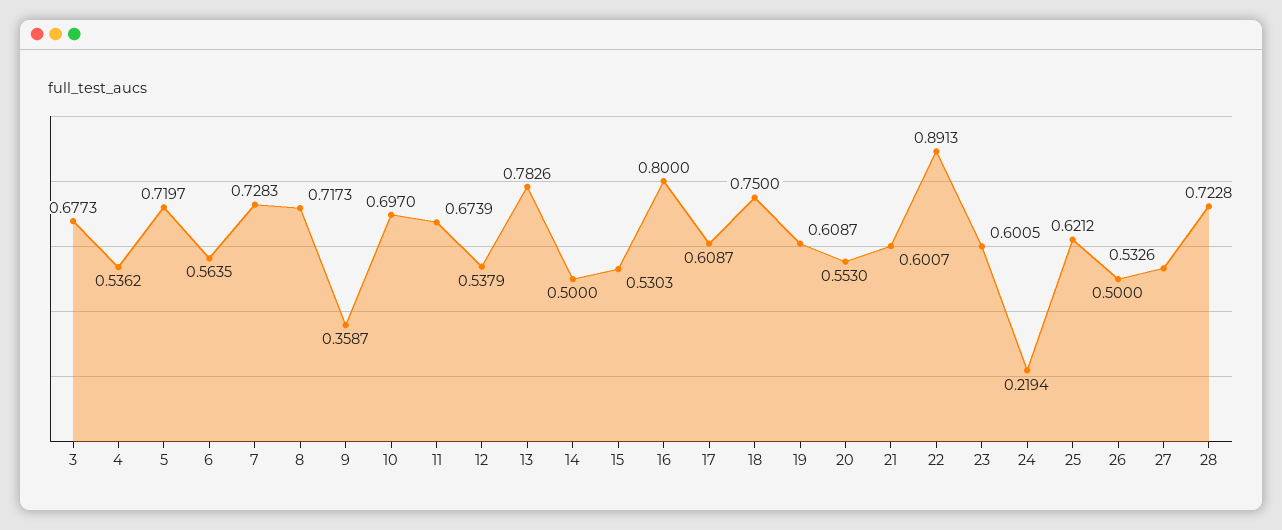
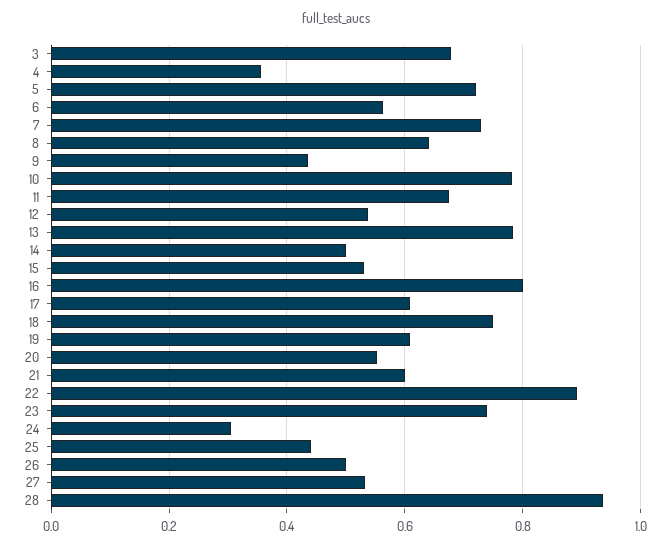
  {
    "3": 0.6773,
-   "4": 0.5362,
+   "4": 0.36,
    "5": 0.7197,
    "6": 0.5635,
    "7": 0.7283,
-   "8": 0.7173,
+   "8": 0.64,
-   "9": 0.3587,
+   "9": 0.44,
-   "10": 0.697,
+   "10": 0.78,
    "11": 0.6739,
    "12": 0.5379,
    "13": 0.7826,
    "14": 0.5,
    "15": 0.5303,
    "16": 0.8,
    "17": 0.6087,
    "18": 0.75,
    "19": 0.6087,
    "20": 0.553,
    "21": 0.6007,
    "22": 0.8913,
-   "23": 0.6005,
+   "23": 0.74,
-   "24": 0.2194,
+   "24": 0.3,
-   "25": 0.6212,
+   "25": 0.44,
    "26": 0.5,
    "27": 0.5326,
-   "28": 0.7228
+   "28": 0.94
  }

